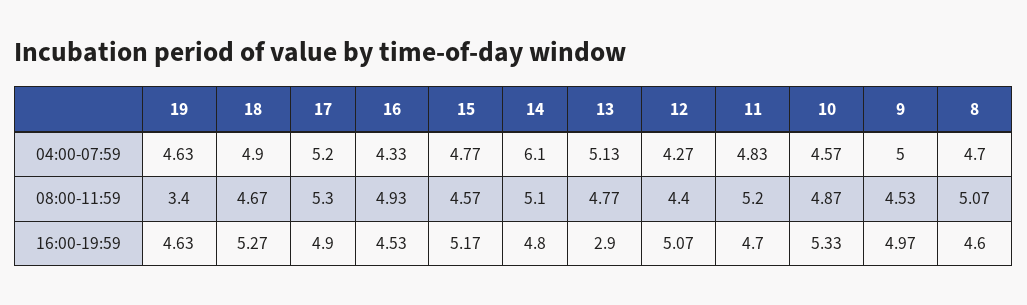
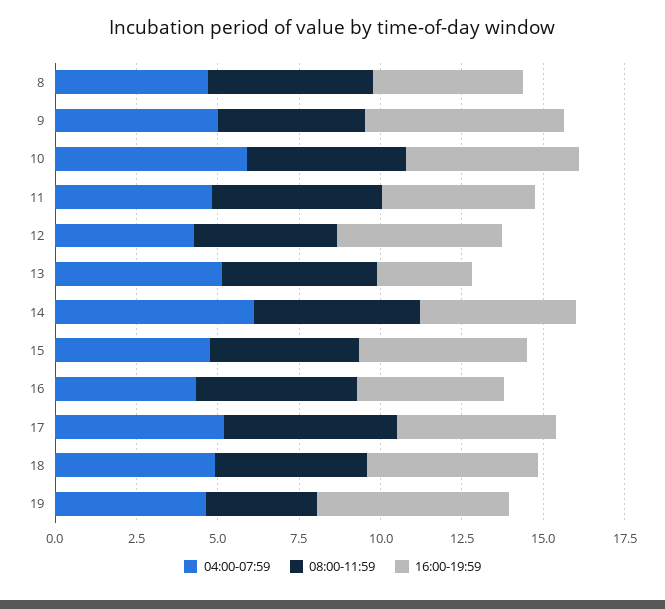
  {
    "04:00-07:59": {
      "19": 4.63,
      "18": 4.9,
      "17": 5.2,
      "16": 4.33,
      "15": 4.77,
      "14": 6.1,
      "13": 5.13,
      "12": 4.27,
      "11": 4.83,
-     "10": 4.57,
+     "10": 6,
      "9": 5,
      "8": 4.7
    },
    "08:00-11:59": {
      "19": 3.4,
      "18": 4.67,
      "17": 5.3,
      "16": 4.93,
      "15": 4.57,
      "14": 5.1,
      "13": 4.77,
      "12": 4.4,
      "11": 5.2,
      "10": 4.87,
      "9": 4.53,
      "8": 5.07
    },
    "16:00-19:59": {
-     "19": 4.63,
+     "19": 6,
      "18": 5.27,
      "17": 4.9,
      "16": 4.53,
      "15": 5.17,
      "14": 4.8,
      "13": 2.9,
      "12": 5.07,
      "11": 4.7,
      "10": 5.33,
-     "9": 4.97,
+     "9": 6,
      "8": 4.6
    }
  }

